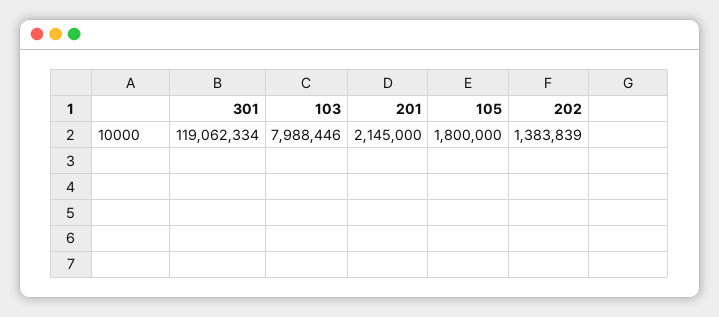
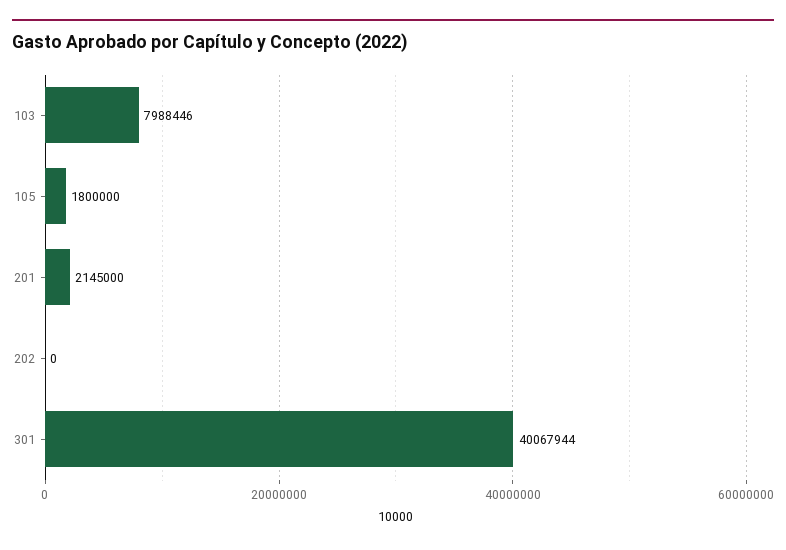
  {
-   "301": 119062334,
+   "301": 40067944,
    "103": 7988446,
    "201": 2145000,
    "105": 1800000,
-   "202": 1383839
+   "202": 0
  }

